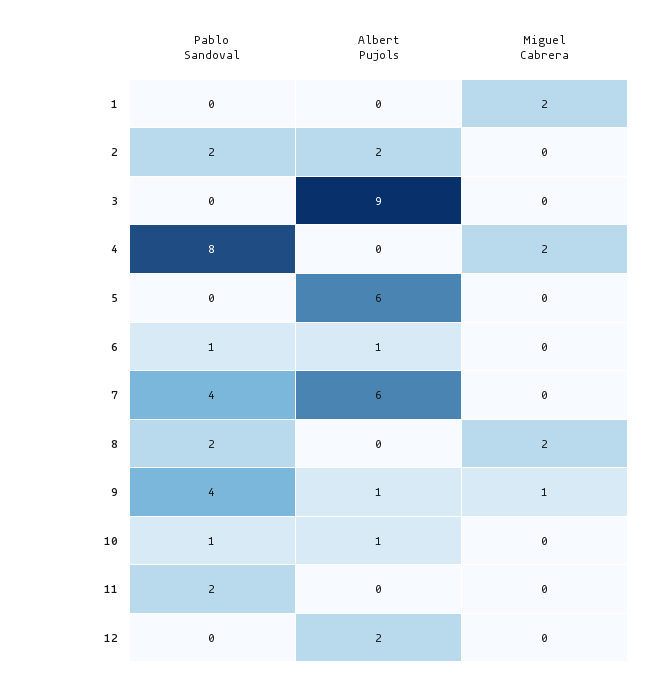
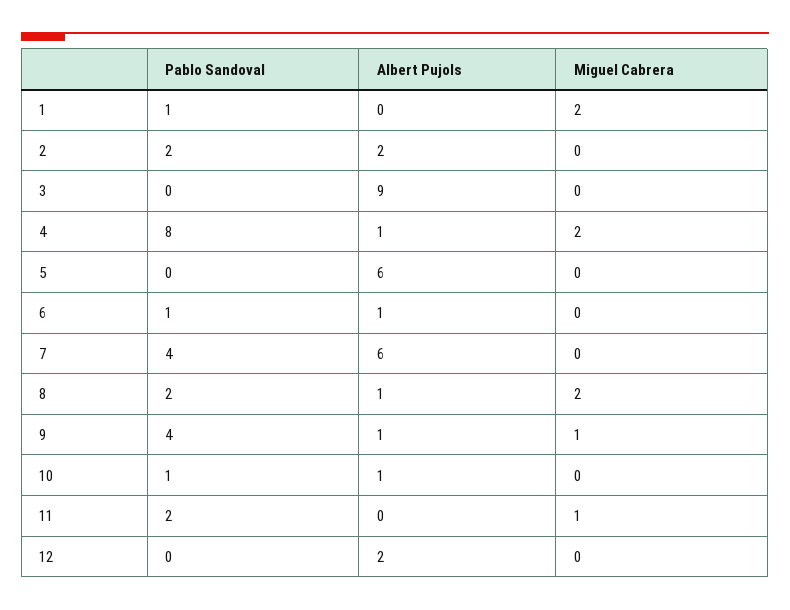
  {
    "Pablo Sandoval": {
-     "1": 0,
+     "1": 1,
      "2": 2,
      "3": 0,
      "4": 8,
      "5": 0,
      "6": 1,
      "7": 4,
      "8": 2,
      "9": 4,
      "10": 1,
      "11": 2,
      "12": 0
    },
    "Albert Pujols": {
      "1": 0,
      "2": 2,
      "3": 9,
-     "4": 0,
+     "4": 1,
      "5": 6,
      "6": 1,
      "7": 6,
-     "8": 0,
+     "8": 1,
      "9": 1,
      "10": 1,
      "11": 0,
      "12": 2
    },
    "Miguel Cabrera": {
      "1": 2,
      "2": 0,
      "3": 0,
      "4": 2,
      "5": 0,
      "6": 0,
      "7": 0,
      "8": 2,
      "9": 1,
      "10": 0,
-     "11": 0,
+     "11": 1,
      "12": 0
    }
  }

